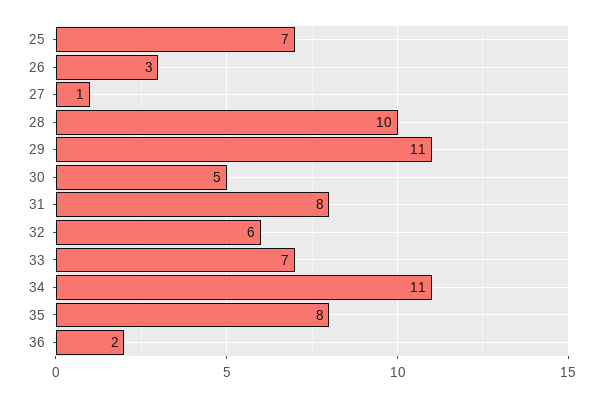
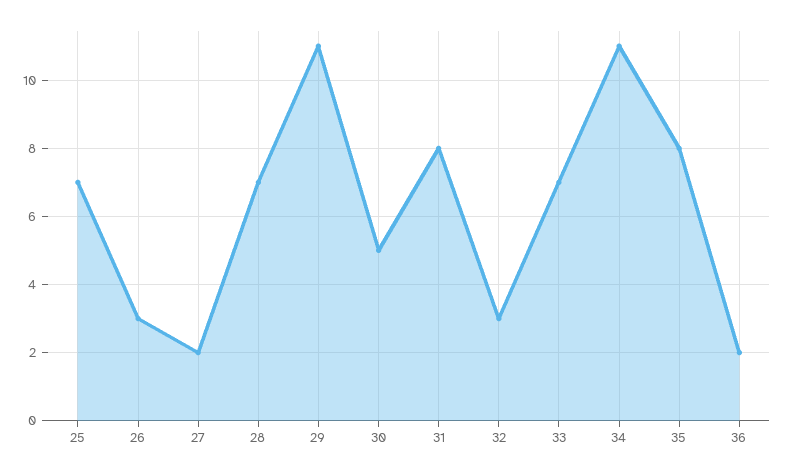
  {
    "25": 7,
    "26": 3,
-   "27": 1,
+   "27": 2,
-   "28": 10,
+   "28": 7,
    "29": 11,
    "30": 5,
    "31": 8,
-   "32": 6,
+   "32": 3,
    "33": 7,
    "34": 11,
    "35": 8,
    "36": 2
  }

